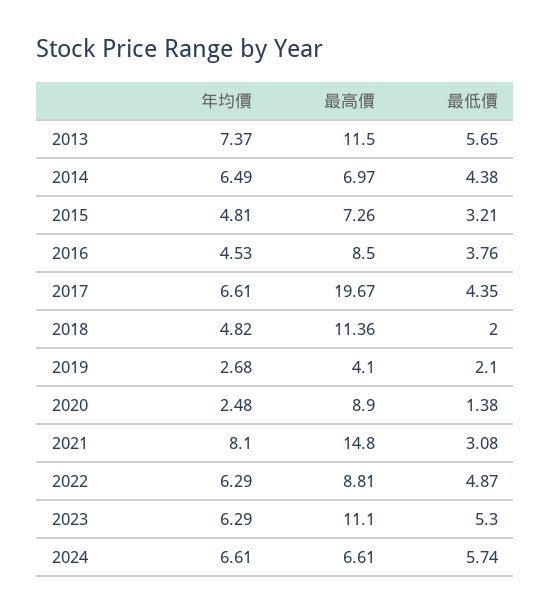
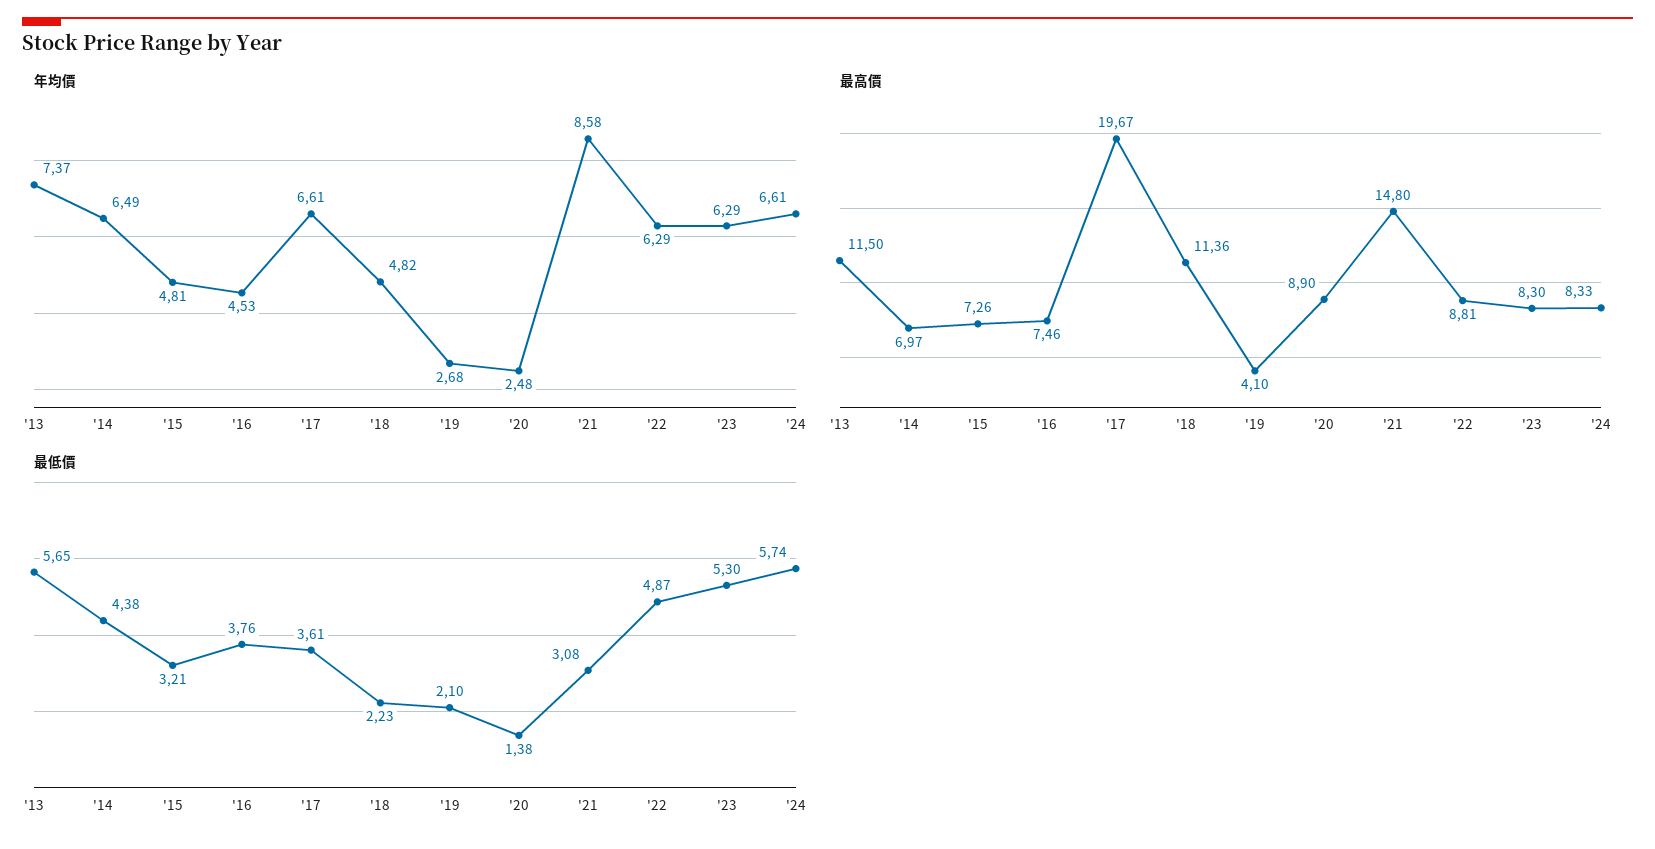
  {
    "年均價": {
      "2013": 7.37,
      "2014": 6.49,
      "2015": 4.81,
      "2016": 4.53,
      "2017": 6.61,
      "2018": 4.82,
      "2019": 2.68,
      "2020": 2.48,
-     "2021": 8.1,
+     "2021": 8.58,
      "2022": 6.29,
      "2023": 6.29,
      "2024": 6.61
    },
    "最高價": {
      "2013": 11.5,
      "2014": 6.97,
      "2015": 7.26,
-     "2016": 8.5,
+     "2016": 7.46,
      "2017": 19.67,
      "2018": 11.36,
      "2019": 4.1,
      "2020": 8.9,
      "2021": 14.8,
      "2022": 8.81,
-     "2023": 11.1,
+     "2023": 8.3,
-     "2024": 6.61
+     "2024": 8.33
    },
    "最低價": {
      "2013": 5.65,
      "2014": 4.38,
      "2015": 3.21,
      "2016": 3.76,
-     "2017": 4.35,
+     "2017": 3.61,
-     "2018": 2,
+     "2018": 2.23,
      "2019": 2.1,
      "2020": 1.38,
      "2021": 3.08,
      "2022": 4.87,
      "2023": 5.3,
      "2024": 5.74
    }
  }

